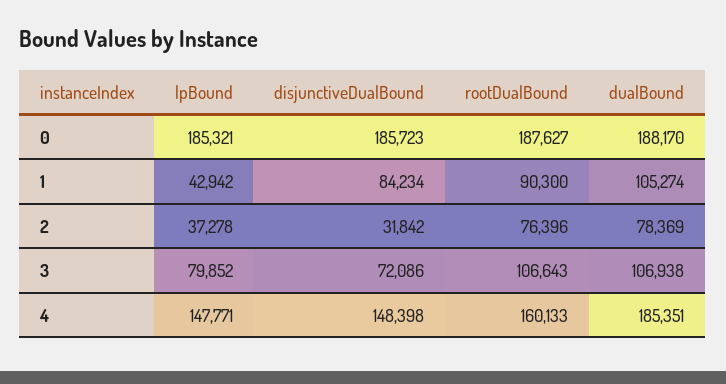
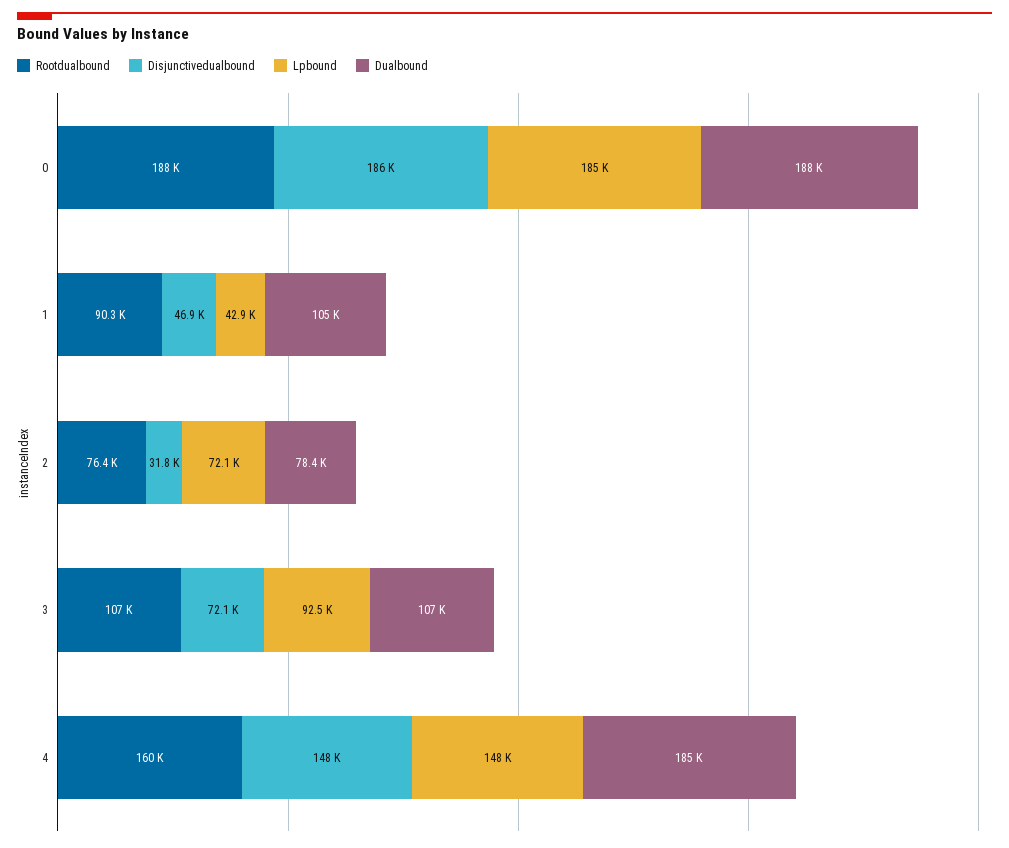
  {
    "lpBound": {
      "0": 185321,
      "1": 42942,
-     "2": 37278,
+     "2": 72100,
-     "3": 79852,
+     "3": 92500,
      "4": 147771
    },
    "disjunctiveDualBound": {
      "0": 185723,
-     "1": 84234,
+     "1": 46900,
      "2": 31842,
      "3": 72086,
      "4": 148398
    },
    "rootDualBound": {
      "0": 187627,
      "1": 90300,
      "2": 76396,
      "3": 106643,
      "4": 160133
    },
    "dualBound": {
      "0": 188170,
      "1": 105274,
      "2": 78369,
      "3": 106938,
      "4": 185351
    }
  }

